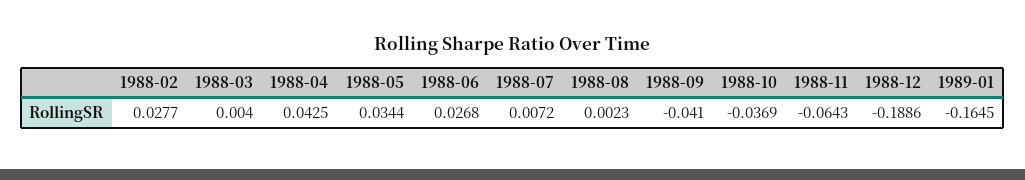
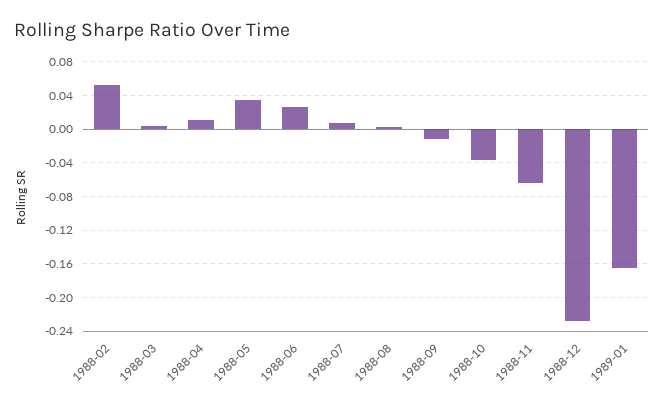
  {
-   "1988-02": 0.0277,
+   "1988-02": 0.05,
    "1988-03": 0.004,
-   "1988-04": 0.0425,
+   "1988-04": 0.01,
    "1988-05": 0.0344,
    "1988-06": 0.0268,
    "1988-07": 0.0072,
    "1988-08": 0.0023,
-   "1988-09": -0.041,
+   "1988-09": -0.01,
    "1988-10": -0.0369,
    "1988-11": -0.0643,
-   "1988-12": -0.1886,
+   "1988-12": -0.23,
    "1989-01": -0.1645
  }

